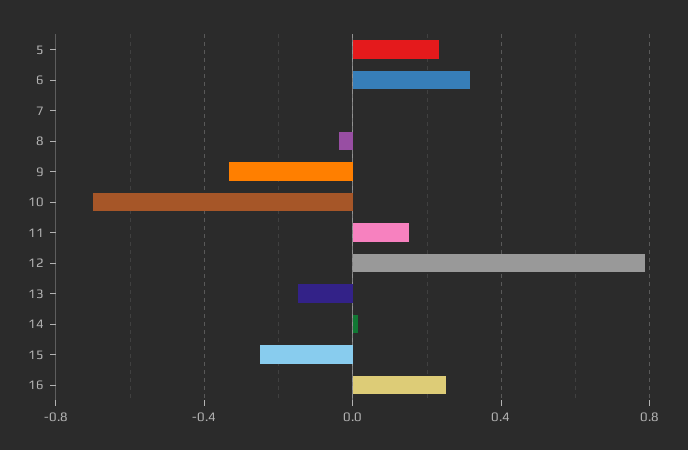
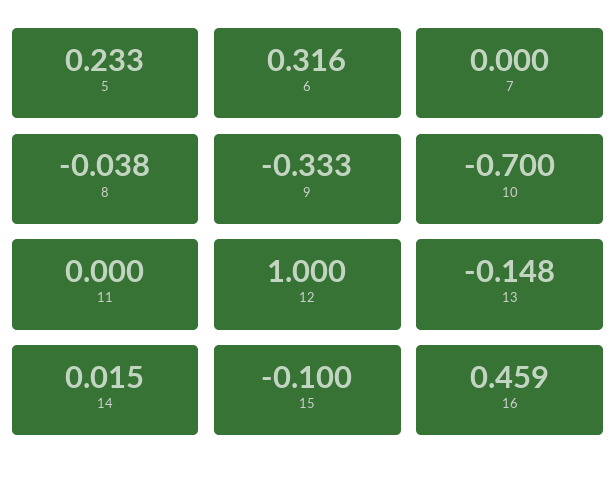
  {
    "5": 0.233,
    "6": 0.316,
    "7": 0,
    "8": -0.038,
    "9": -0.333,
    "10": -0.7,
-   "11": 0.15,
+   "11": 0,
-   "12": 0.8,
+   "12": 1,
    "13": -0.148,
    "14": 0.015,
-   "15": -0.25,
+   "15": -0.1,
-   "16": 0.25
+   "16": 0.459
  }

